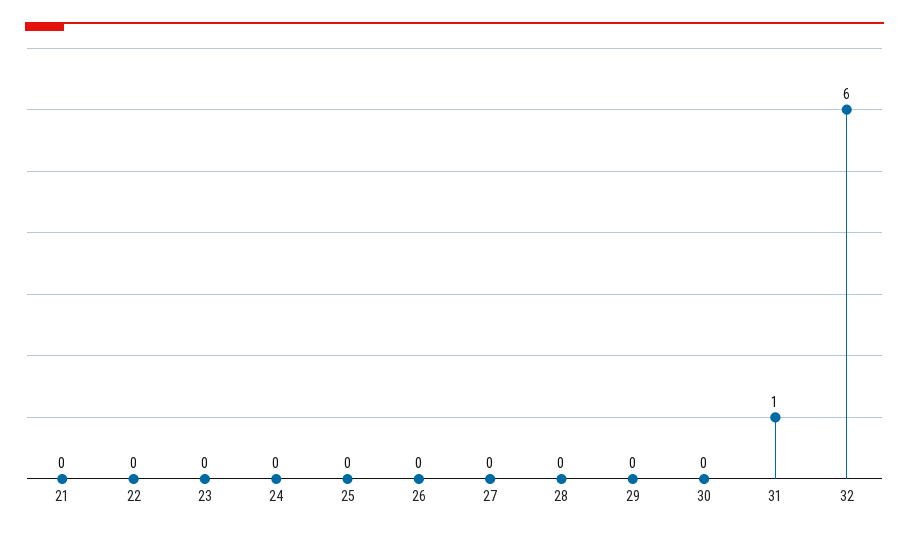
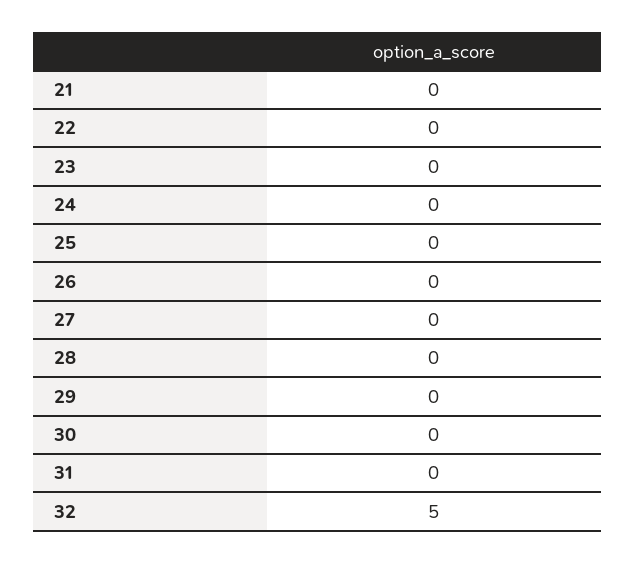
  {
    "21": 0,
    "22": 0,
    "23": 0,
    "24": 0,
    "25": 0,
    "26": 0,
    "27": 0,
    "28": 0,
    "29": 0,
    "30": 0,
-   "31": 1,
+   "31": 0,
-   "32": 6
+   "32": 5
  }

